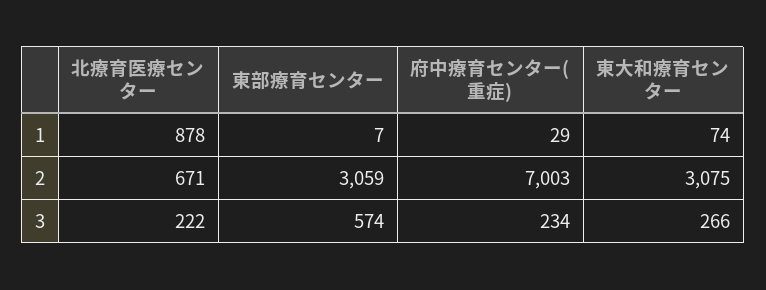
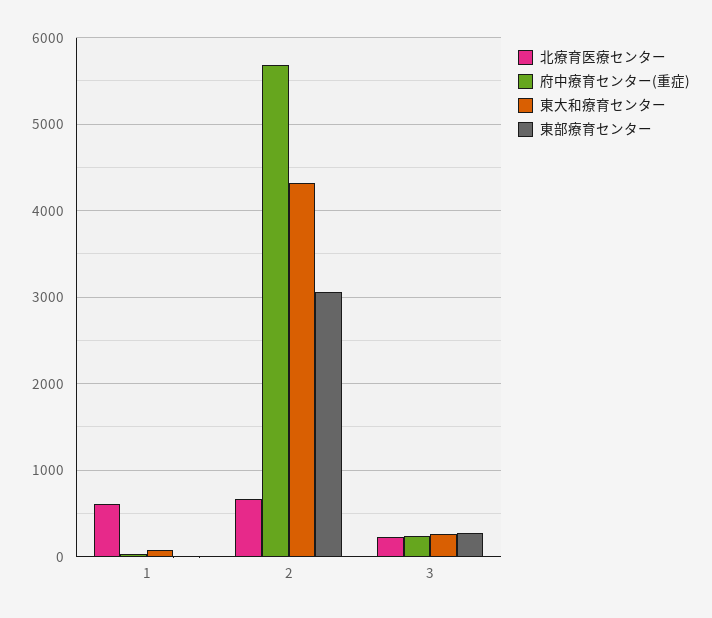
  {
    "北療育医療センター": {
-     "1": 878,
+     "1": 600,
      "2": 671,
      "3": 222
    },
    "東部療育センター": {
      "1": 7,
      "2": 3059,
-     "3": 574
+     "3": 300
    },
    "府中療育センター(重症)": {
      "1": 29,
-     "2": 7003,
+     "2": 5700,
      "3": 234
    },
    "東大和療育センター": {
      "1": 74,
-     "2": 3075,
+     "2": 4300,
      "3": 266
    }
  }

